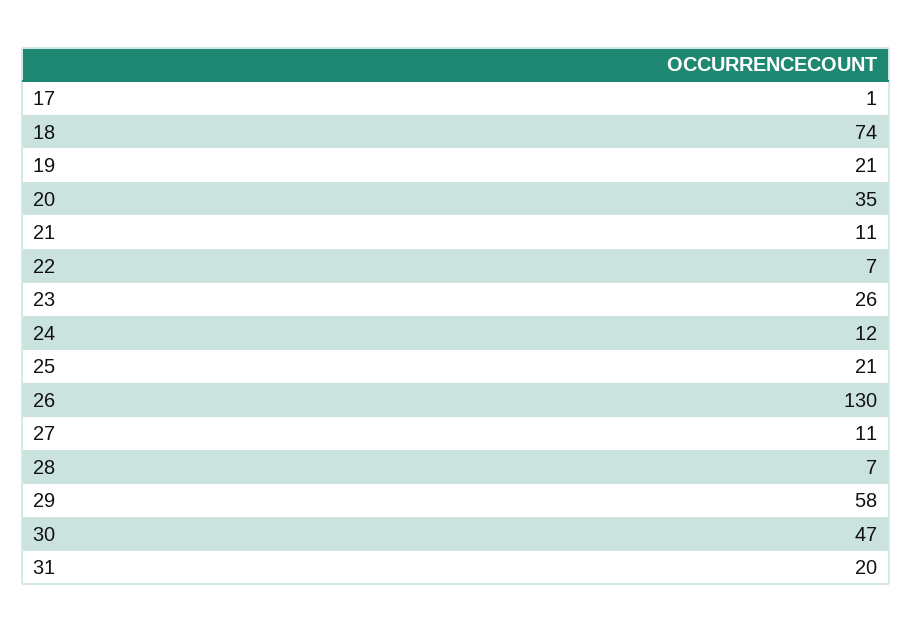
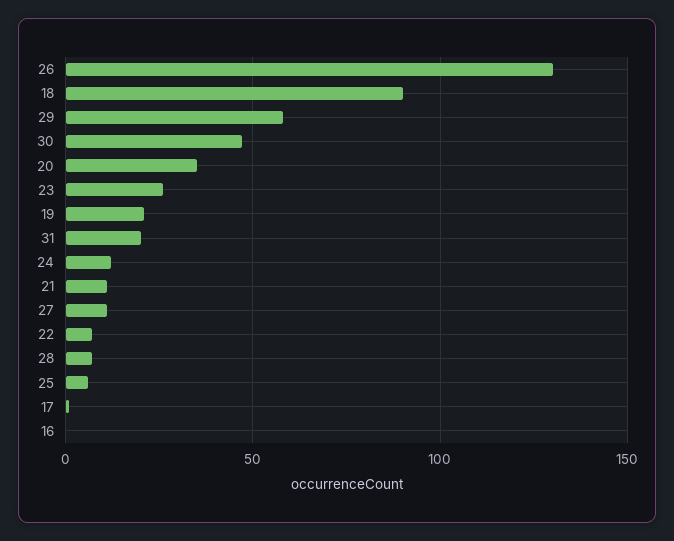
  {
    "17": 1,
-   "18": 74,
+   "18": 90,
    "19": 21,
    "20": 35,
    "21": 11,
    "22": 7,
    "23": 26,
    "24": 12,
-   "25": 21,
+   "25": 5,
    "26": 130,
    "27": 11,
    "28": 7,
    "29": 58,
    "30": 47,
-   "31": 20
+   "31": 20,
+   "16": 0
  }

